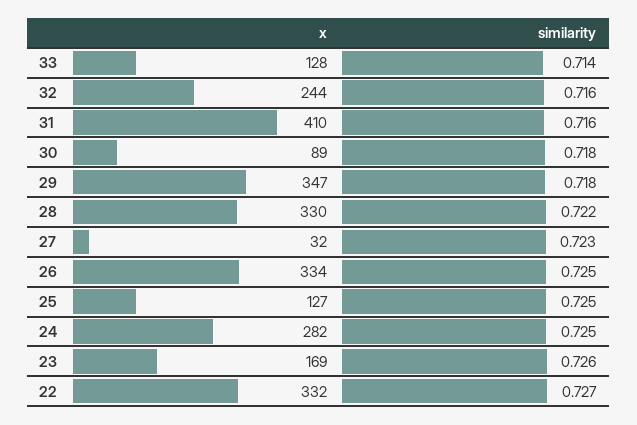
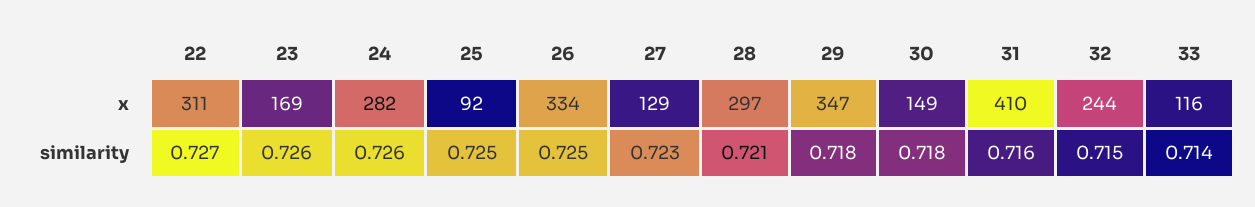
  {
    "x": {
-     "33": 128,
+     "33": 116,
      "32": 244,
      "31": 410,
-     "30": 89,
+     "30": 149,
      "29": 347,
-     "28": 330,
+     "28": 297,
-     "27": 32,
+     "27": 129,
      "26": 334,
-     "25": 127,
+     "25": 92,
      "24": 282,
      "23": 169,
-     "22": 332
+     "22": 311
    },
    "similarity": {
      "33": 0.714,
-     "32": 0.716,
+     "32": 0.715,
      "31": 0.716,
      "30": 0.718,
      "29": 0.718,
-     "28": 0.722,
+     "28": 0.721,
      "27": 0.723,
      "26": 0.725,
      "25": 0.725,
-     "24": 0.725,
+     "24": 0.726,
      "23": 0.726,
      "22": 0.727
    }
  }

